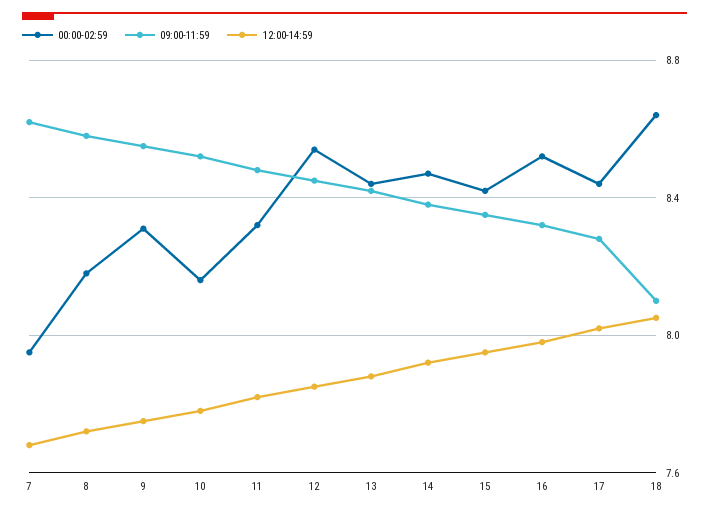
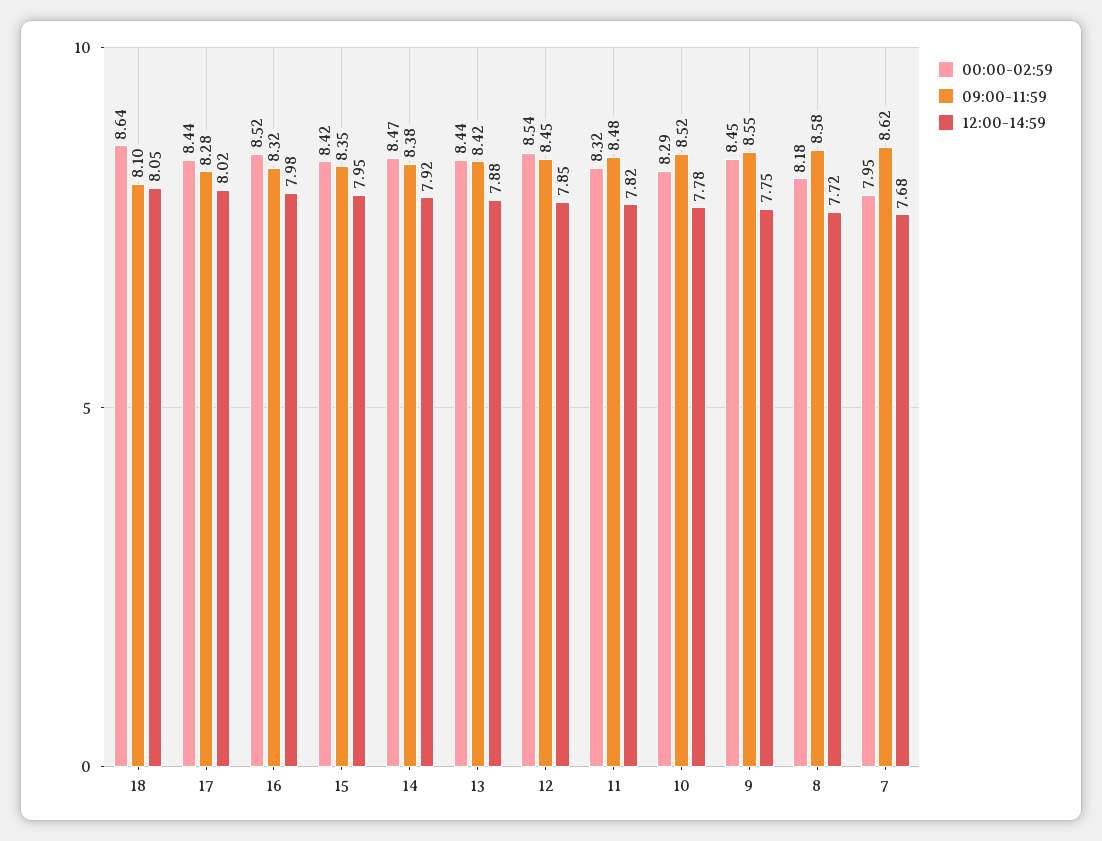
  {
    "00:00-02:59": {
      "7": 7.95,
      "8": 8.18,
-     "9": 8.3,
+     "9": 8.45,
-     "10": 8.15,
+     "10": 8.29,
      "11": 8.32,
      "12": 8.54,
      "13": 8.44,
      "14": 8.47,
      "15": 8.42,
      "16": 8.52,
      "17": 8.44,
      "18": 8.64
    },
    "09:00-11:59": {
      "7": 8.62,
      "8": 8.58,
      "9": 8.55,
      "10": 8.52,
      "11": 8.48,
      "12": 8.45,
      "13": 8.42,
      "14": 8.38,
      "15": 8.35,
      "16": 8.32,
      "17": 8.28,
      "18": 8.1
    },
    "12:00-14:59": {
      "7": 7.68,
      "8": 7.72,
      "9": 7.75,
      "10": 7.78,
      "11": 7.82,
      "12": 7.85,
      "13": 7.88,
      "14": 7.92,
      "15": 7.95,
      "16": 7.98,
      "17": 8.02,
      "18": 8.05
    }
  }

